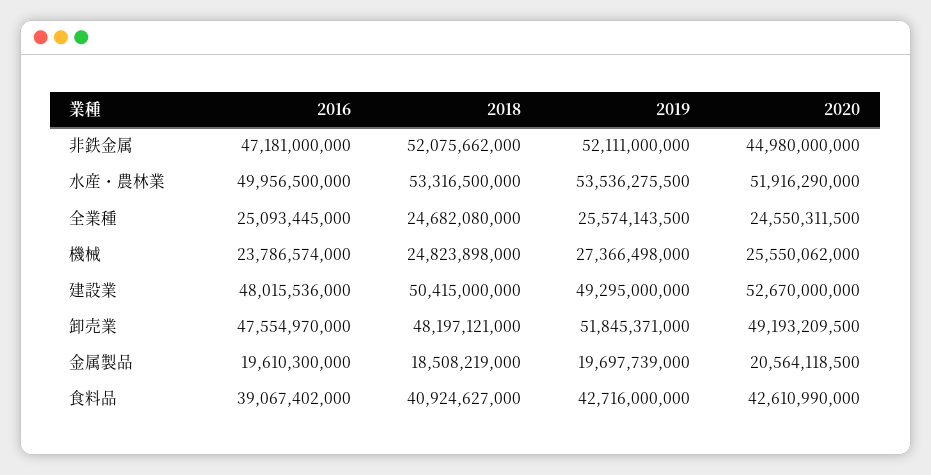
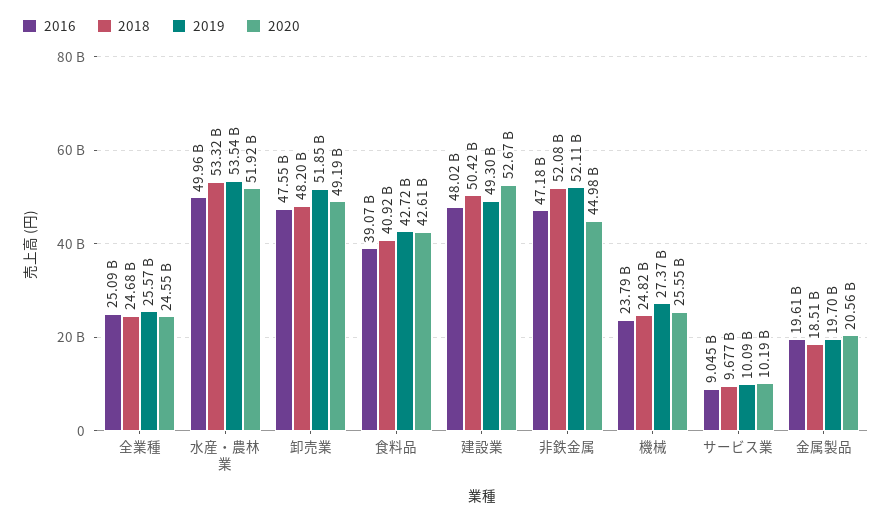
  {
    "2016": {
      "非鉄金属": 47181000000,
      "水産・農林業": 49956500000,
      "全業種": 25093445000,
      "機械": 23786574000,
      "建設業": 48015536000,
      "卸売業": 47554970000,
      "金属製品": 19610300000,
-     "食料品": 39067402000
+     "食料品": 39067402000,
+     "サービス業": 9045000000
    },
    "2018": {
      "非鉄金属": 52075662000,
      "水産・農林業": 53316500000,
      "全業種": 24682080000,
      "機械": 24823898000,
      "建設業": 50415000000,
      "卸売業": 48197121000,
      "金属製品": 18508219000,
-     "食料品": 40924627000
+     "食料品": 40924627000,
+     "サービス業": 9677000000
    },
    "2019": {
      "非鉄金属": 52111000000,
      "水産・農林業": 53536275500,
      "全業種": 25574143500,
      "機械": 27366498000,
      "建設業": 49295000000,
      "卸売業": 51845371000,
      "金属製品": 19697739000,
-     "食料品": 42716000000
+     "食料品": 42716000000,
+     "サービス業": 10090000000
    },
    "2020": {
      "非鉄金属": 44980000000,
      "水産・農林業": 51916290000,
      "全業種": 24550311500,
      "機械": 25550062000,
      "建設業": 52670000000,
      "卸売業": 49193209500,
      "金属製品": 20564118500,
-     "食料品": 42610990000
+     "食料品": 42610990000,
+     "サービス業": 10190000000
    }
  }

